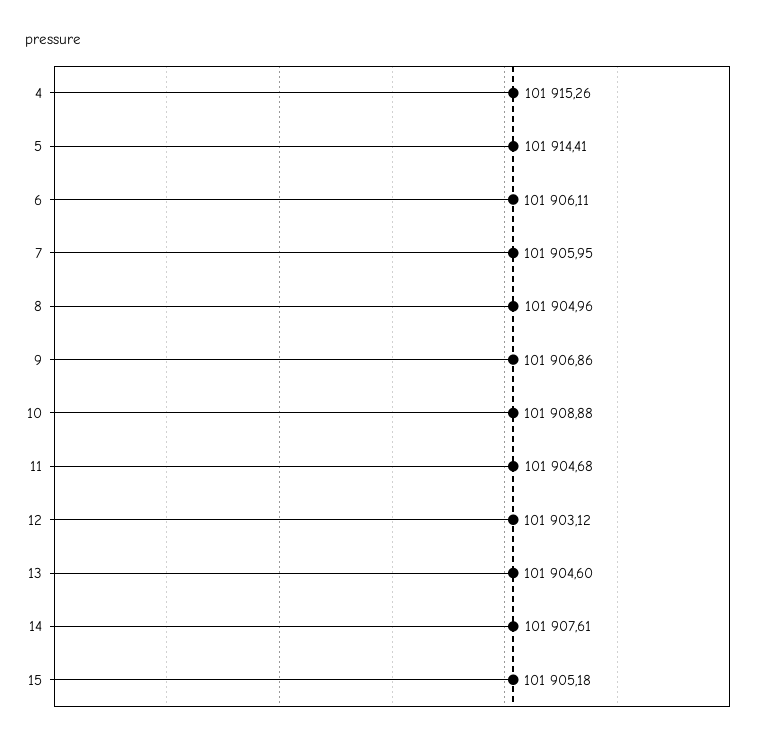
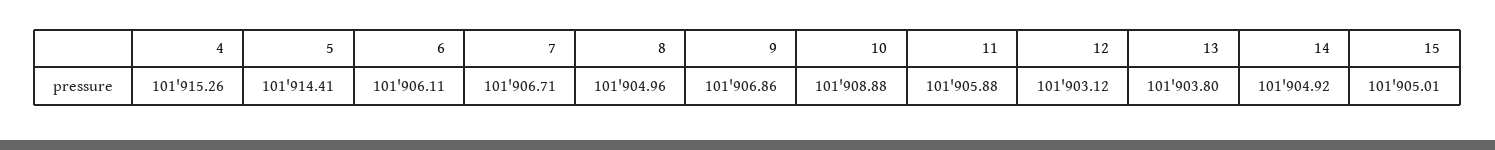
  {
    "4": 101915.26,
    "5": 101914.41,
    "6": 101906.11,
-   "7": 101905.95,
+   "7": 101906.71,
    "8": 101904.96,
    "9": 101906.86,
    "10": 101908.88,
-   "11": 101904.68,
+   "11": 101905.88,
    "12": 101903.12,
-   "13": 101904.6,
+   "13": 101903.8,
-   "14": 101907.61,
+   "14": 101904.92,
-   "15": 101905.18
+   "15": 101905.01
  }

